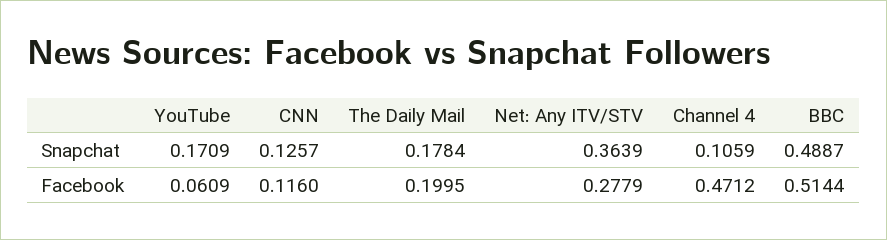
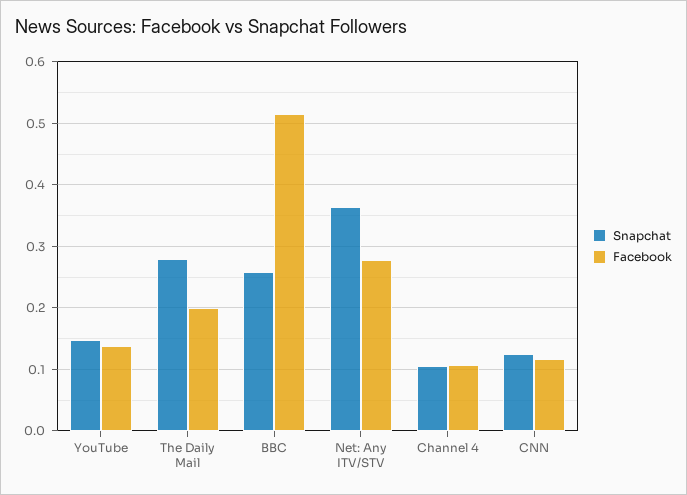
  {
    "Snapchat": {
-     "YouTube": 0.1709,
+     "YouTube": 0.15,
      "CNN": 0.1257,
-     "The Daily Mail": 0.1784,
+     "The Daily Mail": 0.28,
      "Net: Any ITV/STV": 0.3639,
      "Channel 4": 0.1059,
-     "BBC": 0.4887
+     "BBC": 0.26
    },
    "Facebook": {
-     "YouTube": 0.0609,
+     "YouTube": 0.14,
      "CNN": 0.116,
      "The Daily Mail": 0.1995,
      "Net: Any ITV/STV": 0.2779,
-     "Channel 4": 0.4712,
+     "Channel 4": 0.11,
      "BBC": 0.5144
    }
  }

